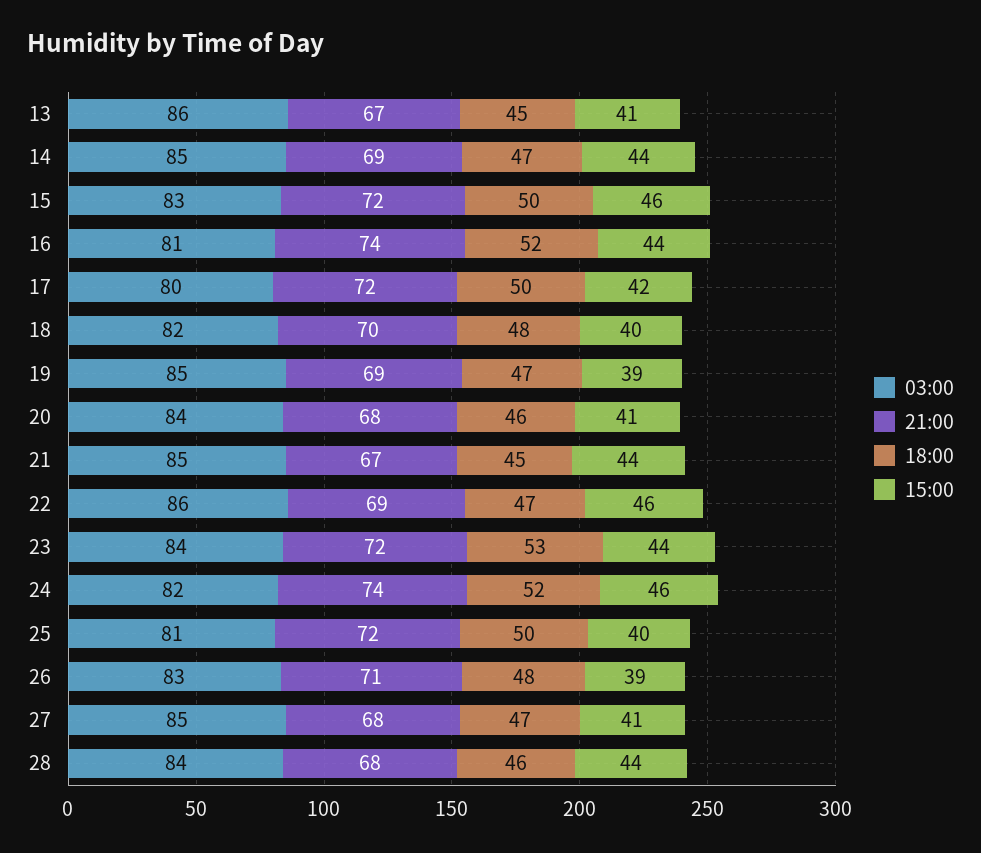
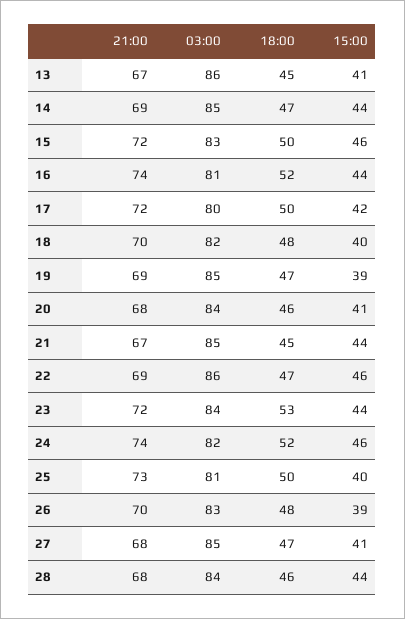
  {
    "03:00": {
      "13": 86,
      "14": 85,
      "15": 83,
      "16": 81,
      "17": 80,
      "18": 82,
      "19": 85,
      "20": 84,
      "21": 85,
      "22": 86,
      "23": 84,
      "24": 82,
      "25": 81,
      "26": 83,
      "27": 85,
      "28": 84
    },
    "21:00": {
      "13": 67,
      "14": 69,
      "15": 72,
      "16": 74,
      "17": 72,
      "18": 70,
      "19": 69,
      "20": 68,
      "21": 67,
      "22": 69,
      "23": 72,
      "24": 74,
-     "25": 72,
+     "25": 73,
-     "26": 71,
+     "26": 70,
      "27": 68,
      "28": 68
    },
    "18:00": {
      "13": 45,
      "14": 47,
      "15": 50,
      "16": 52,
      "17": 50,
      "18": 48,
      "19": 47,
      "20": 46,
      "21": 45,
      "22": 47,
      "23": 53,
      "24": 52,
      "25": 50,
      "26": 48,
      "27": 47,
      "28": 46
    },
    "15:00": {
      "13": 41,
      "14": 44,
      "15": 46,
      "16": 44,
      "17": 42,
      "18": 40,
      "19": 39,
      "20": 41,
      "21": 44,
      "22": 46,
      "23": 44,
      "24": 46,
      "25": 40,
      "26": 39,
      "27": 41,
      "28": 44
    }
  }

